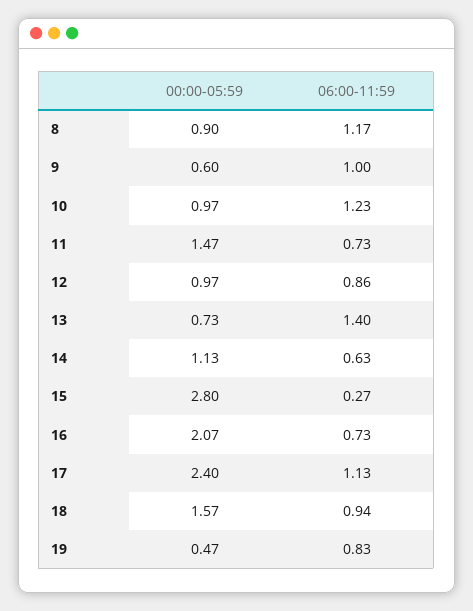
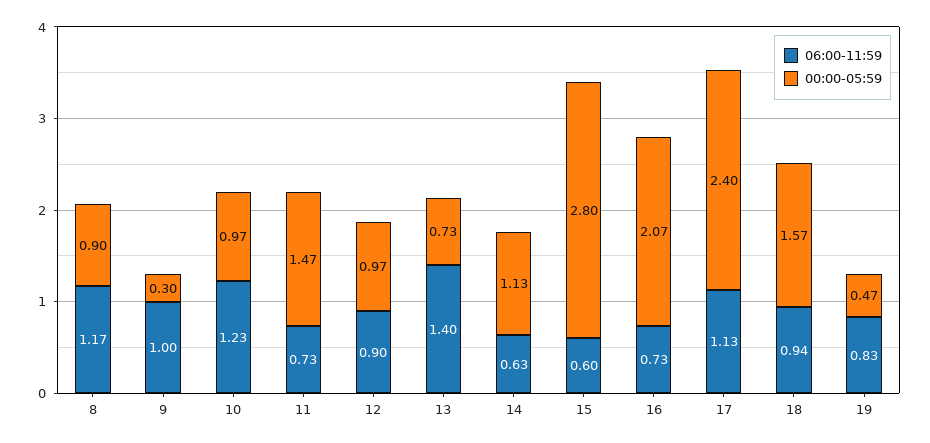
  {
    "00:00-05:59": {
      "8": 0.9,
-     "9": 0.6,
+     "9": 0.3,
      "10": 0.97,
      "11": 1.47,
      "12": 0.97,
      "13": 0.73,
      "14": 1.13,
      "15": 2.8,
      "16": 2.07,
      "17": 2.4,
      "18": 1.57,
      "19": 0.47
    },
    "06:00-11:59": {
      "8": 1.17,
      "9": 1,
      "10": 1.23,
      "11": 0.73,
-     "12": 0.86,
+     "12": 0.9,
      "13": 1.4,
      "14": 0.63,
-     "15": 0.27,
+     "15": 0.6,
      "16": 0.73,
      "17": 1.13,
      "18": 0.94,
      "19": 0.83
    }
  }

